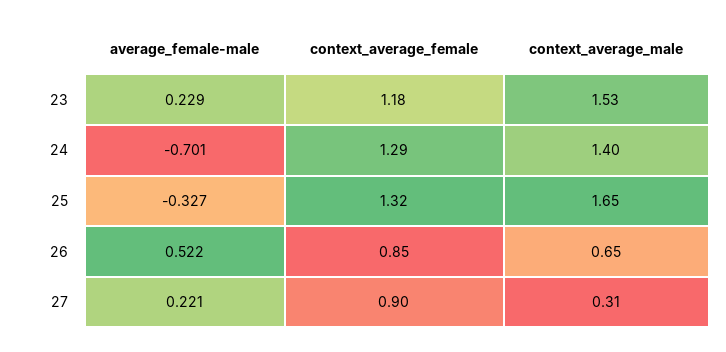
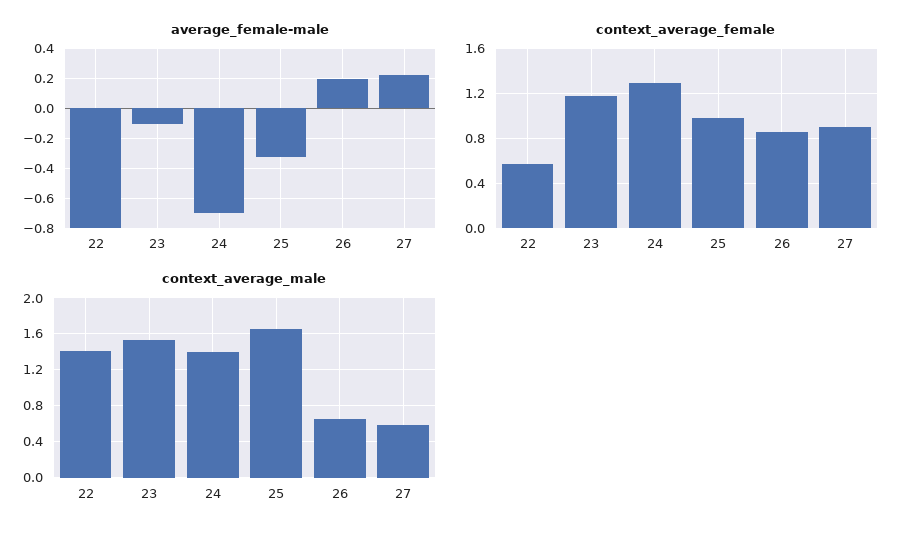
  {
    "average_female-male": {
-     "23": 0.229,
+     "23": -0.1,
      "24": -0.701,
      "25": -0.327,
-     "26": 0.522,
+     "26": 0.2,
-     "27": 0.221
+     "27": 0.221,
+     "22": -0.8
    },
    "context_average_female": {
      "23": 1.18,
      "24": 1.29,
-     "25": 1.32,
+     "25": 1,
      "26": 0.85,
-     "27": 0.9
+     "27": 0.9,
+     "22": 0.6
    },
    "context_average_male": {
      "23": 1.53,
      "24": 1.4,
      "25": 1.65,
      "26": 0.65,
-     "27": 0.31
+     "27": 0.6,
+     "22": 1.4
    }
  }

